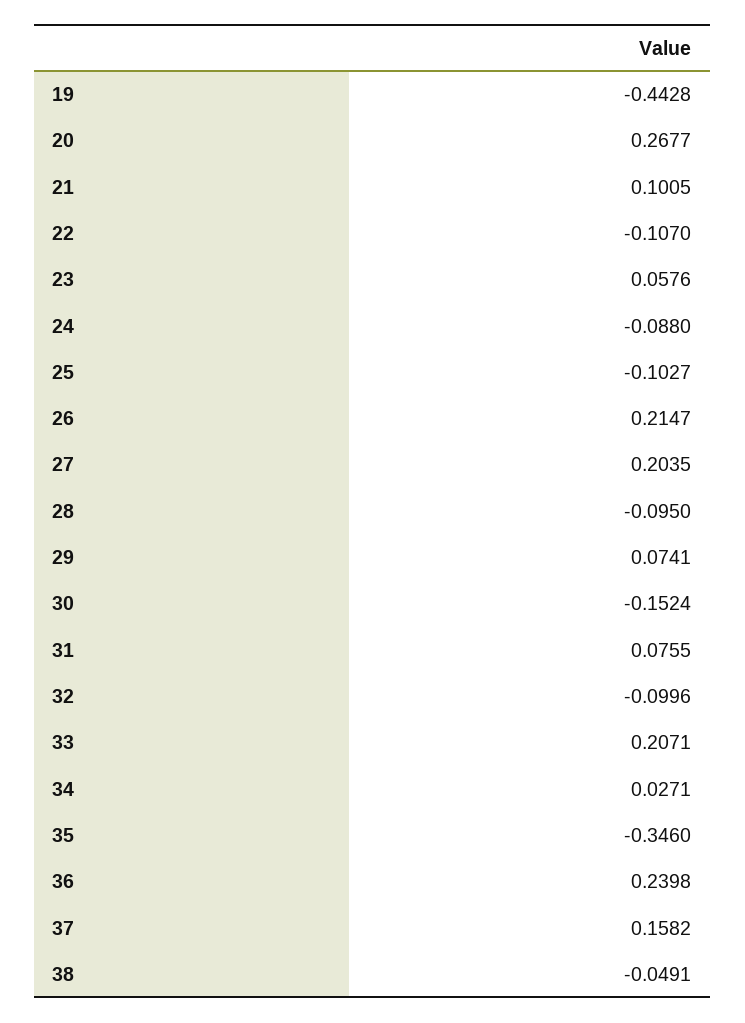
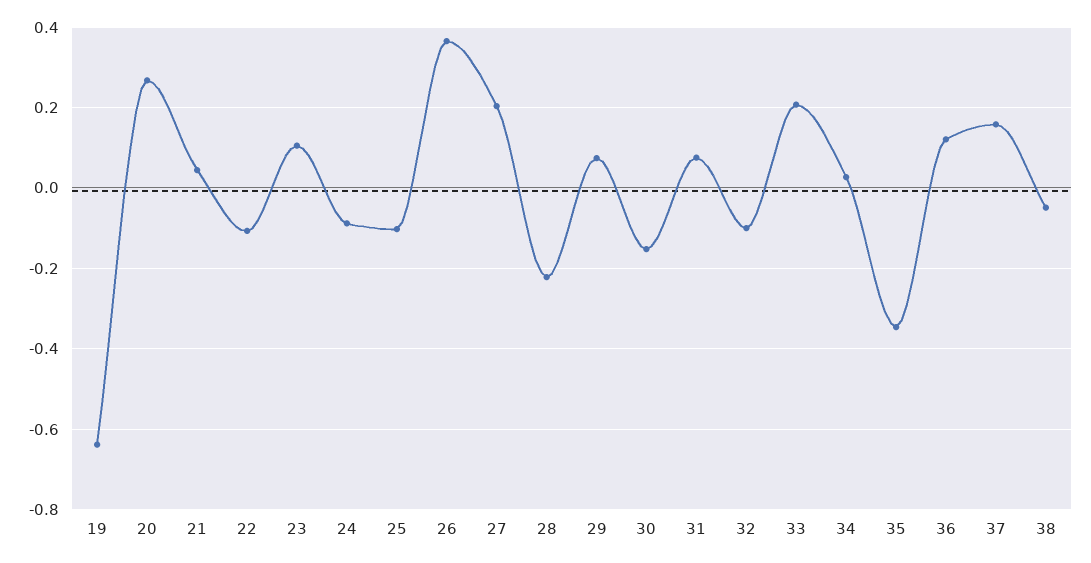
  {
-   "19": -0.4428,
+   "19": -0.64,
    "20": 0.2677,
-   "21": 0.1005,
+   "21": 0.04,
    "22": -0.107,
-   "23": 0.0576,
+   "23": 0.1,
    "24": -0.088,
    "25": -0.1027,
-   "26": 0.2147,
+   "26": 0.36,
    "27": 0.2035,
-   "28": -0.095,
+   "28": -0.22,
    "29": 0.0741,
    "30": -0.1524,
    "31": 0.0755,
    "32": -0.0996,
    "33": 0.2071,
    "34": 0.0271,
    "35": -0.346,
-   "36": 0.2398,
+   "36": 0.12,
    "37": 0.1582,
    "38": -0.0491
  }

